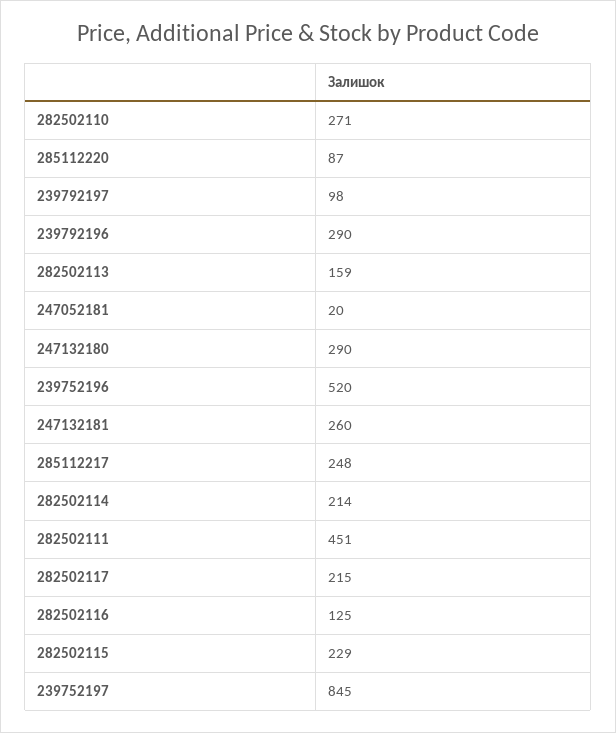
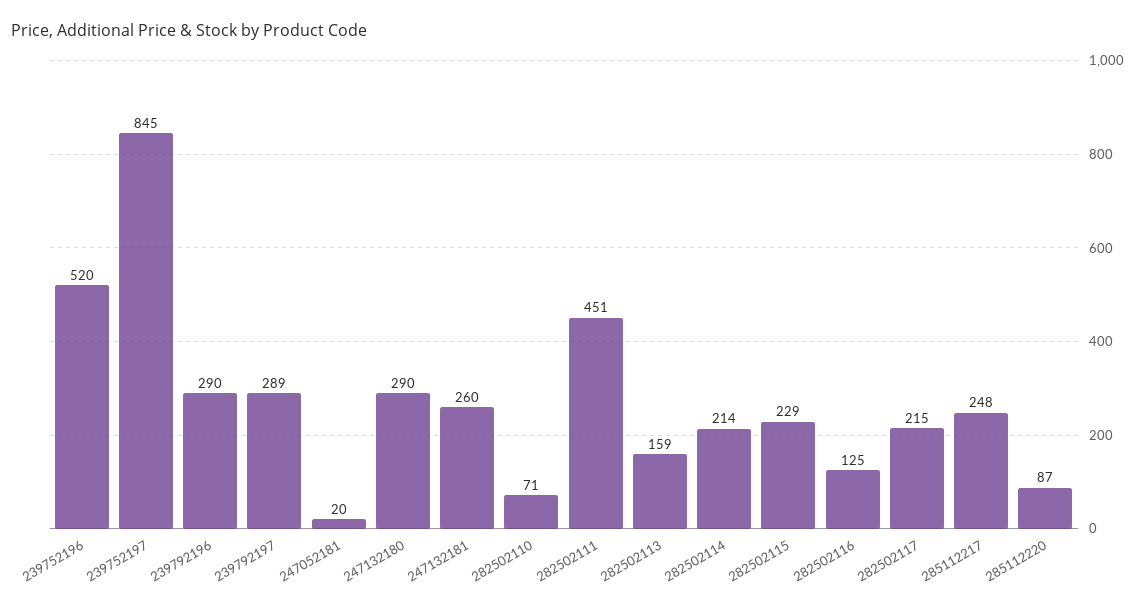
  {
-   "282502110": 271,
+   "282502110": 71,
    "285112220": 87,
-   "239792197": 98,
+   "239792197": 289,
    "239792196": 290,
    "282502113": 159,
    "247052181": 20,
    "247132180": 290,
    "239752196": 520,
    "247132181": 260,
    "285112217": 248,
    "282502114": 214,
    "282502111": 451,
    "282502117": 215,
    "282502116": 125,
    "282502115": 229,
    "239752197": 845
  }

